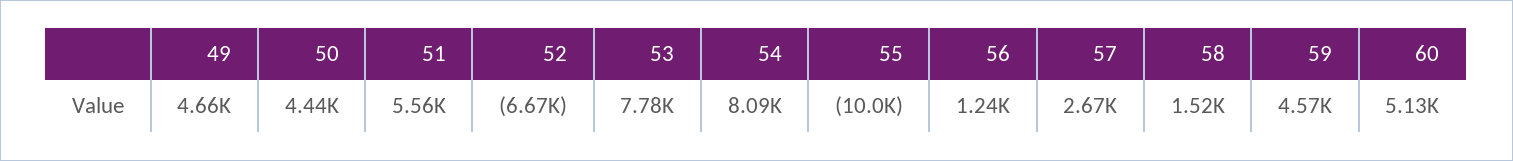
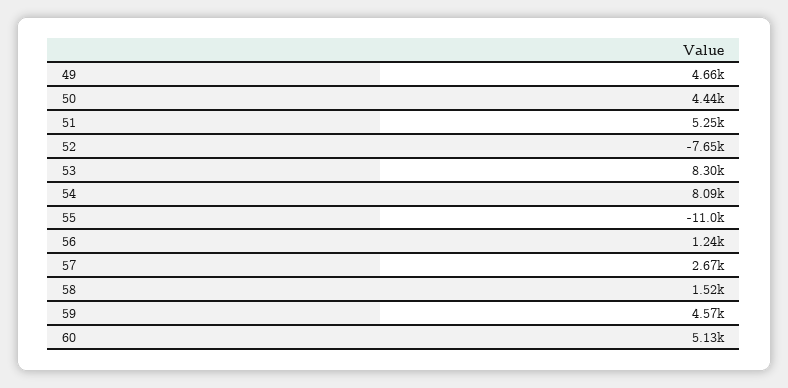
  {
    "49": 4660,
    "50": 4440,
-   "51": 5560,
+   "51": 5250,
-   "52": -6670,
+   "52": -7650,
-   "53": 7780,
+   "53": 8300,
    "54": 8090,
-   "55": -10000,
+   "55": -11000,
    "56": 1240,
    "57": 2670,
    "58": 1520,
    "59": 4570,
    "60": 5130
  }

